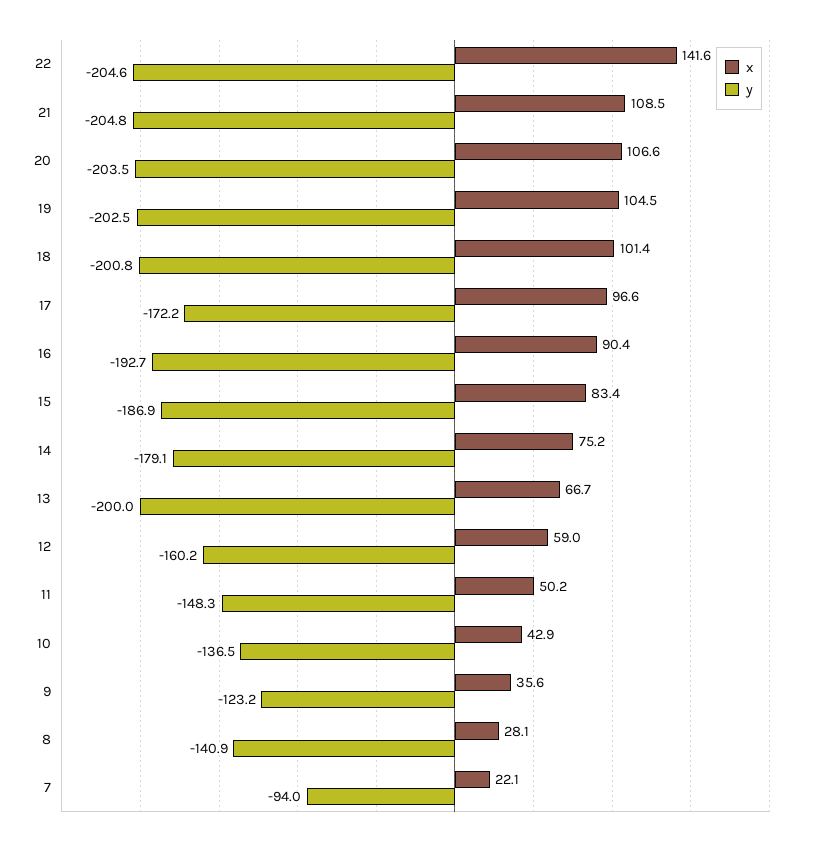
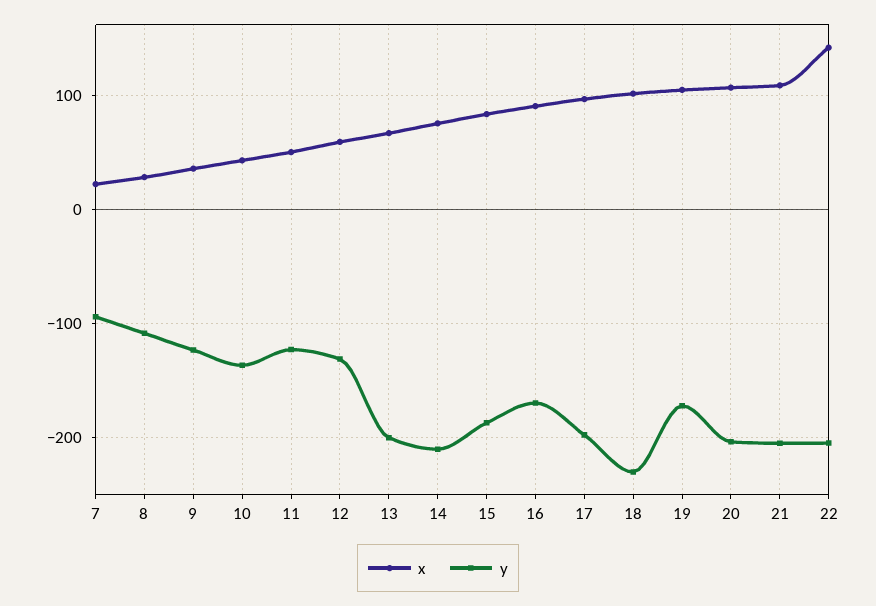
  {
    "x": {
      "22": 141.6,
      "21": 108.5,
      "20": 106.6,
      "19": 104.5,
      "18": 101.4,
      "17": 96.6,
      "16": 90.4,
      "15": 83.4,
      "14": 75.2,
      "13": 66.7,
      "12": 59,
      "11": 50.2,
      "10": 42.9,
      "9": 35.6,
      "8": 28.1,
      "7": 22.1
    },
    "y": {
      "22": -204.6,
      "21": -204.8,
      "20": -203.5,
-     "19": -202.5,
+     "19": -170,
-     "18": -200.8,
+     "18": -230,
-     "17": -172.2,
+     "17": -200,
-     "16": -192.7,
+     "16": -170,
      "15": -186.9,
-     "14": -179.1,
+     "14": -210,
      "13": -200,
-     "12": -160.2,
+     "12": -130,
-     "11": -148.3,
+     "11": -120,
      "10": -136.5,
      "9": -123.2,
-     "8": -140.9,
+     "8": -110,
      "7": -94
    }
  }

